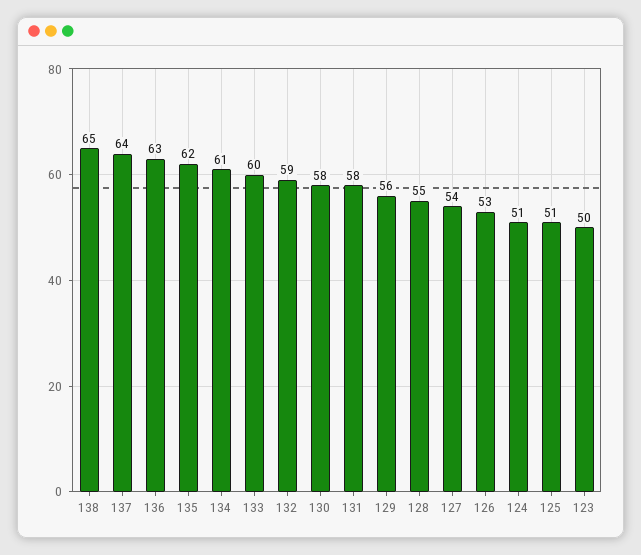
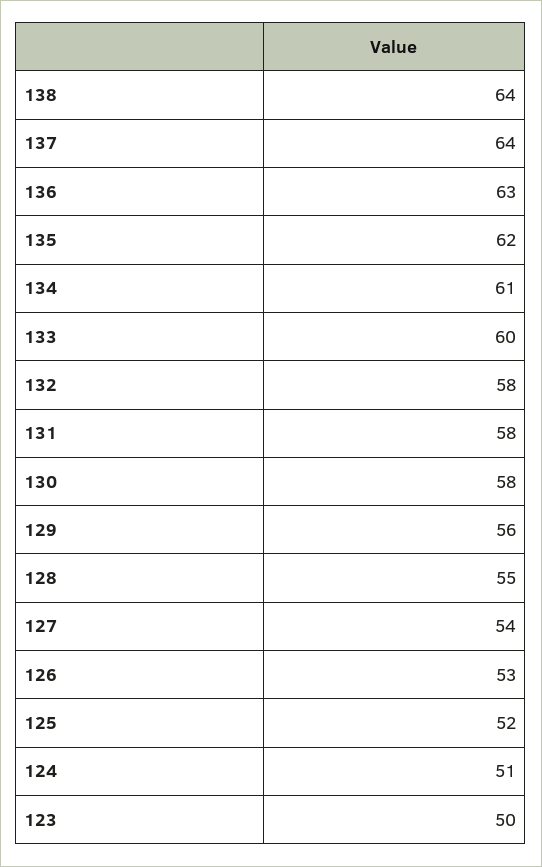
  {
-   "138": 65,
+   "138": 64,
    "137": 64,
    "136": 63,
    "135": 62,
    "134": 61,
    "133": 60,
-   "132": 59,
+   "132": 58,
    "130": 58,
    "131": 58,
    "129": 56,
    "128": 55,
    "127": 54,
    "126": 53,
    "124": 51,
-   "125": 51,
+   "125": 52,
    "123": 50
  }

